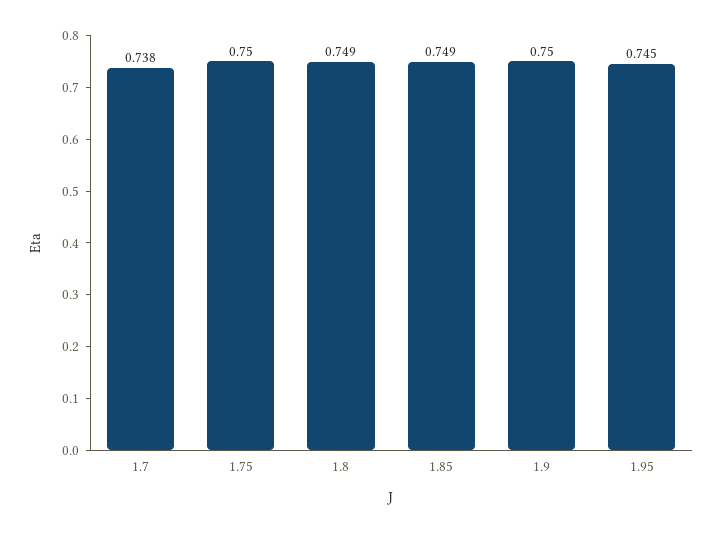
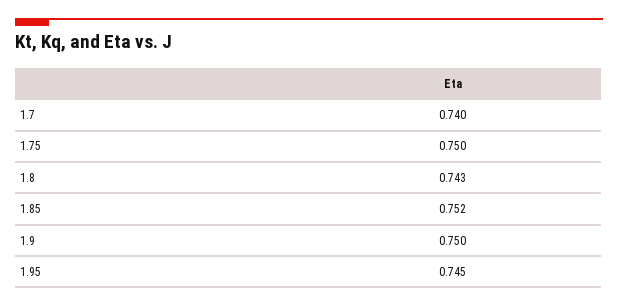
  {
-   "1.7": 0.738,
+   "1.7": 0.74,
    "1.75": 0.75,
-   "1.8": 0.749,
+   "1.8": 0.743,
-   "1.85": 0.749,
+   "1.85": 0.752,
    "1.9": 0.75,
    "1.95": 0.745
  }

